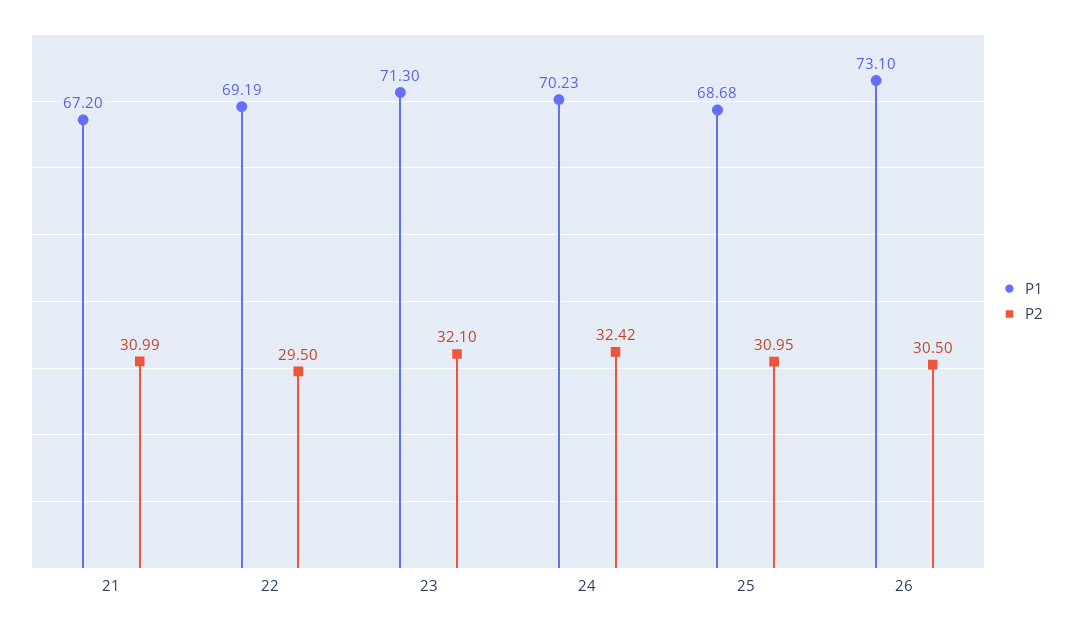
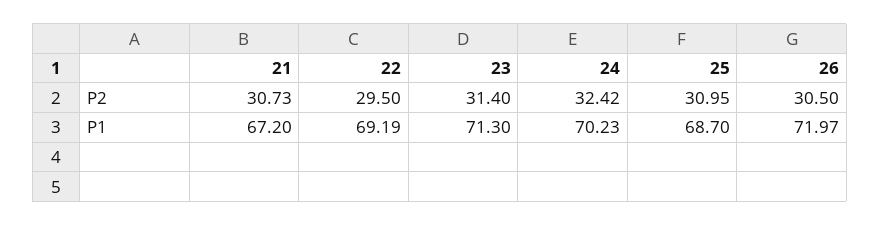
  {
    "P1": {
      "21": 67.2,
      "22": 69.19,
      "23": 71.3,
      "24": 70.23,
-     "25": 68.68,
+     "25": 68.7,
-     "26": 73.1
+     "26": 71.97
    },
    "P2": {
-     "21": 30.99,
+     "21": 30.73,
      "22": 29.5,
-     "23": 32.1,
+     "23": 31.4,
      "24": 32.42,
      "25": 30.95,
      "26": 30.5
    }
  }

